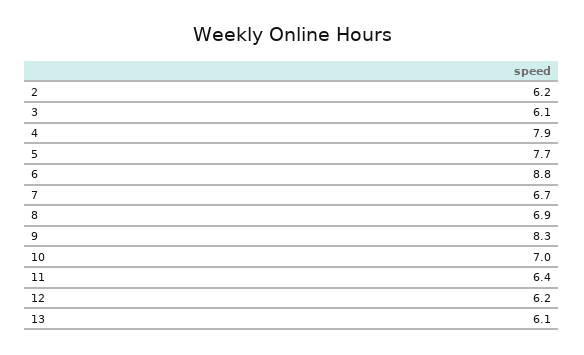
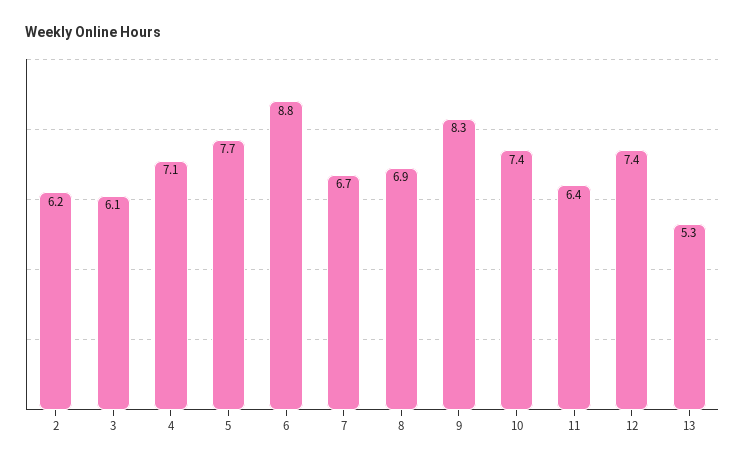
  {
    "2": 6.2,
    "3": 6.1,
-   "4": 7.9,
+   "4": 7.1,
    "5": 7.7,
    "6": 8.8,
    "7": 6.7,
    "8": 6.9,
    "9": 8.3,
-   "10": 7,
+   "10": 7.4,
    "11": 6.4,
-   "12": 6.2,
+   "12": 7.4,
-   "13": 6.1
+   "13": 5.3
  }

